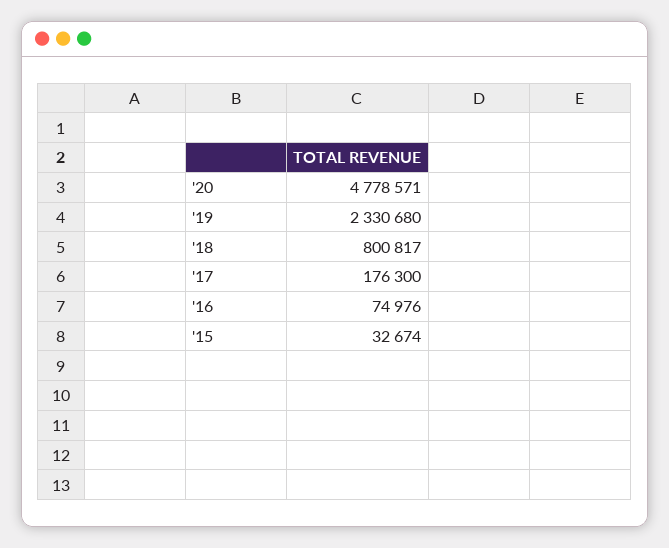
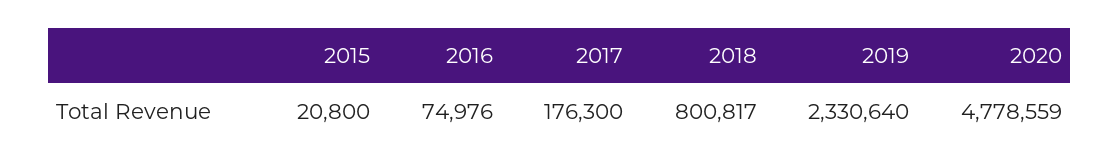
  {
-   "'20": 4778571,
+   "'20": 4778559,
-   "'19": 2330680,
+   "'19": 2330640,
    "'18": 800817,
    "'17": 176300,
    "'16": 74976,
-   "'15": 32674
+   "'15": 20800
  }

